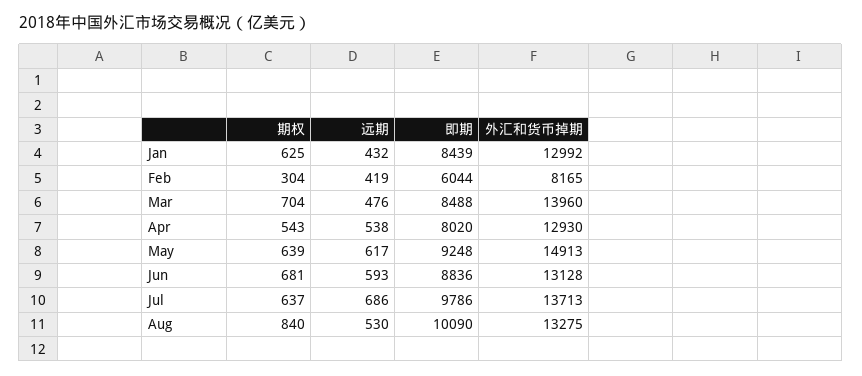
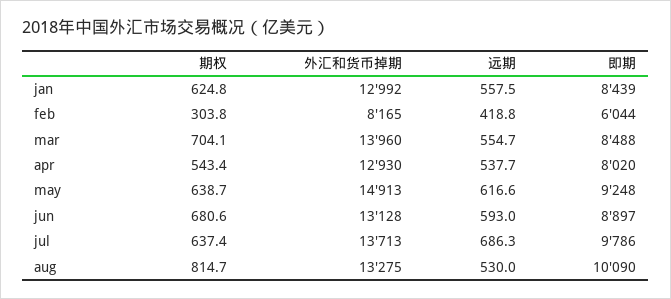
  {
    "期权": {
      "Jan": 624.8,
      "Feb": 303.8,
      "Mar": 704.1,
      "Apr": 543.4,
      "May": 638.7,
      "Jun": 680.6,
      "Jul": 637.4,
-     "Aug": 840
+     "Aug": 814.7
    },
    "远期": {
-     "Jan": 432,
+     "Jan": 557.5,
      "Feb": 418.8,
-     "Mar": 476,
+     "Mar": 554.7,
      "Apr": 537.7,
      "May": 616.6,
      "Jun": 593,
      "Jul": 686.3,
      "Aug": 530
    },
    "即期": {
      "Jan": 8439,
      "Feb": 6044,
      "Mar": 8488,
      "Apr": 8020,
      "May": 9248,
-     "Jun": 8836,
+     "Jun": 8897,
      "Jul": 9786,
      "Aug": 10090
    },
    "外汇和货币掉期": {
      "Jan": 12992,
      "Feb": 8165,
      "Mar": 13960,
      "Apr": 12930,
      "May": 14913,
      "Jun": 13128,
      "Jul": 13713,
      "Aug": 13275
    }
  }

